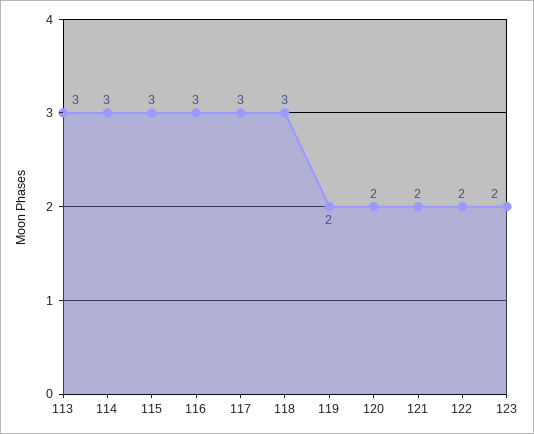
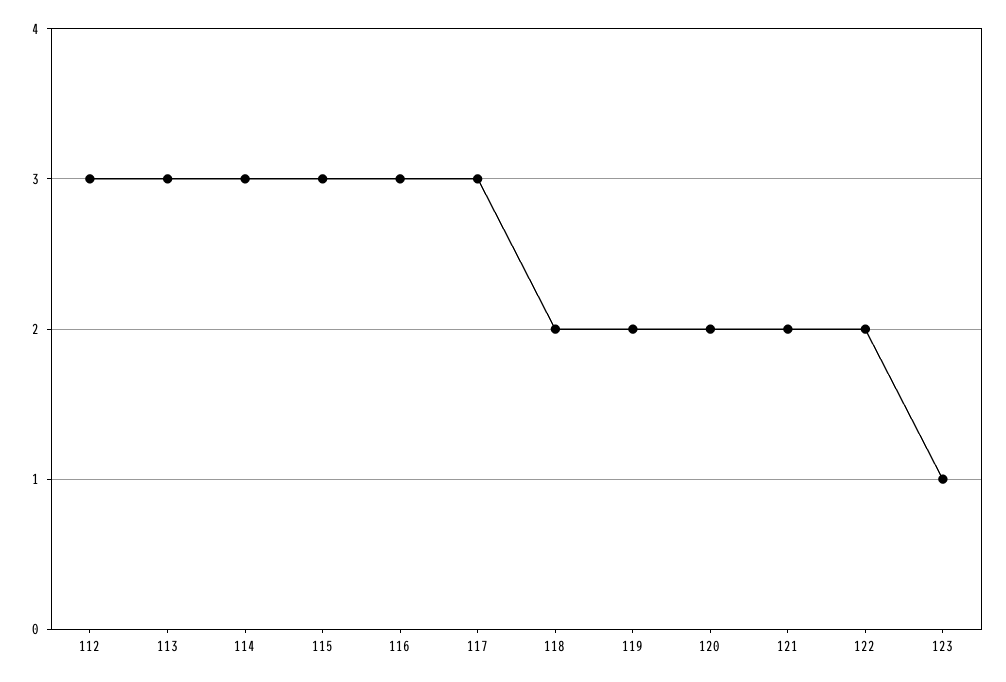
  {
    "113": 3,
    "114": 3,
    "115": 3,
    "116": 3,
    "117": 3,
-   "118": 3,
+   "118": 2,
    "119": 2,
    "120": 2,
    "121": 2,
    "122": 2,
-   "123": 2
+   "123": 1,
+   "112": 3
  }

